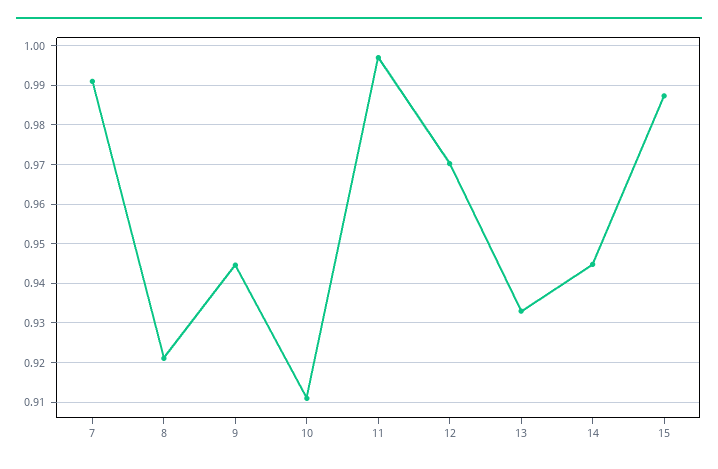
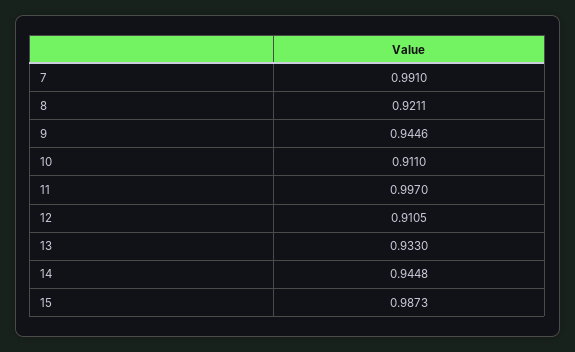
  {
    "7": 0.991,
    "8": 0.9211,
    "9": 0.9446,
    "10": 0.911,
    "11": 0.997,
-   "12": 0.97,
+   "12": 0.9105,
    "13": 0.933,
    "14": 0.9448,
    "15": 0.9873
  }

